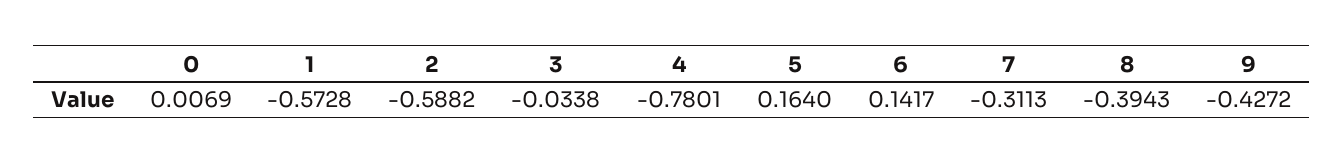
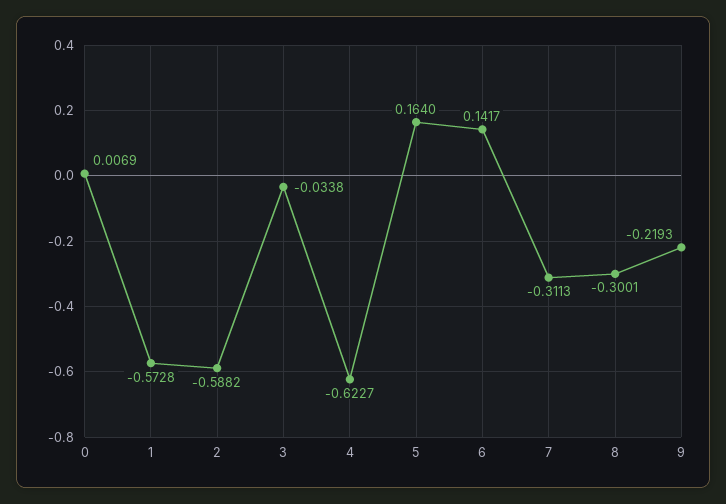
  {
    "0": 0.0069,
    "1": -0.5728,
    "2": -0.5882,
    "3": -0.0338,
-   "4": -0.7801,
+   "4": -0.6227,
    "5": 0.164,
    "6": 0.1417,
    "7": -0.3113,
-   "8": -0.3943,
+   "8": -0.3001,
-   "9": -0.4272
+   "9": -0.2193
  }

